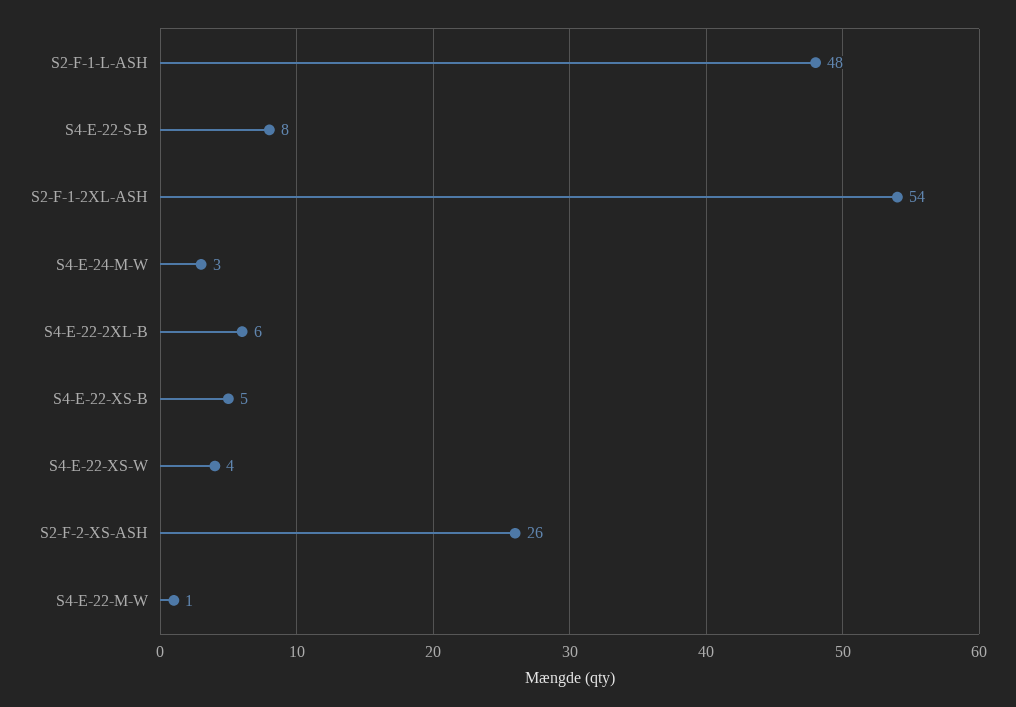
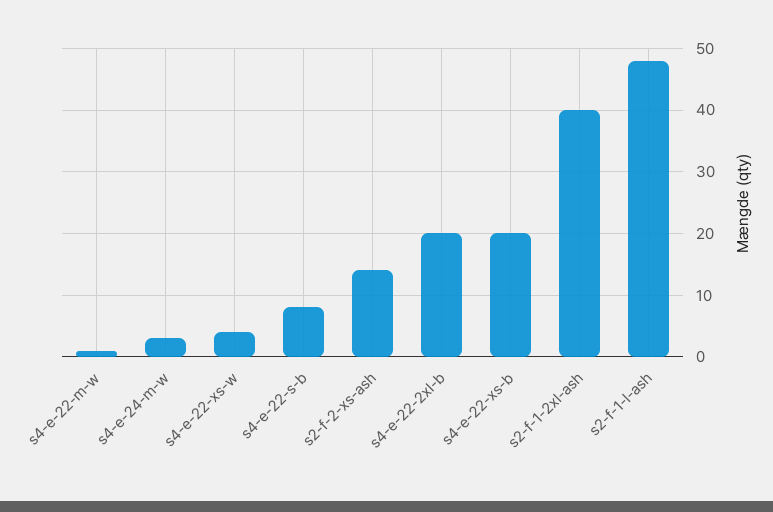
  {
    "S2-F-1-L-ASH": 48,
    "S4-E-22-S-B": 8,
-   "S2-F-1-2XL-ASH": 54,
+   "S2-F-1-2XL-ASH": 40,
    "S4-E-24-M-W": 3,
-   "S4-E-22-2XL-B": 6,
+   "S4-E-22-2XL-B": 20,
-   "S4-E-22-XS-B": 5,
+   "S4-E-22-XS-B": 20,
    "S4-E-22-XS-W": 4,
-   "S2-F-2-XS-ASH": 26,
+   "S2-F-2-XS-ASH": 14,
    "S4-E-22-M-W": 1
  }

